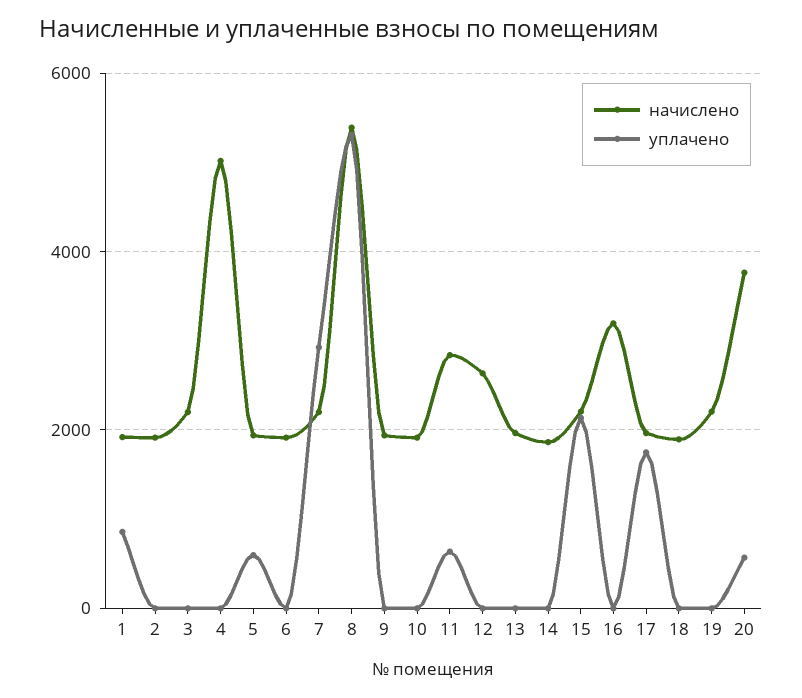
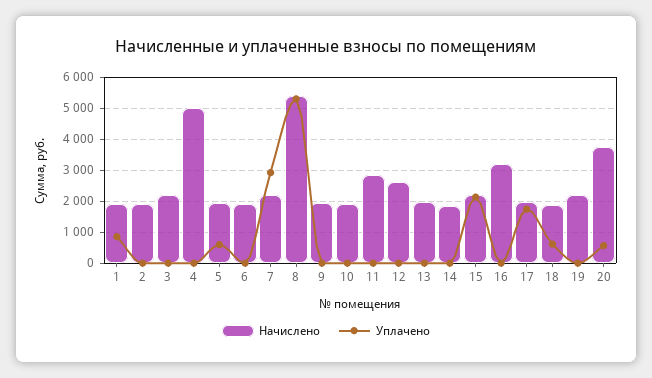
  {
    "начислено": {
      "1": 2000,
      "2": 2000,
      "3": 2200,
      "4": 5000,
      "5": 2000,
      "6": 2000,
      "7": 2200,
      "8": 5400,
      "9": 2000,
      "10": 2000,
      "11": 2800,
      "12": 2600,
      "13": 2000,
      "14": 1800,
      "15": 2200,
      "16": 3200,
      "17": 2000,
      "18": 1800,
      "19": 2200,
      "20": 3800
    },
    "уплачено": {
      "1": 800,
      "2": 0,
      "3": 0,
      "4": 0,
      "5": 600,
      "6": 0,
      "7": 3000,
      "8": 5400,
      "9": 0,
      "10": 0,
-     "11": 600,
+     "11": 0,
      "12": 0,
      "13": 0,
      "14": 0,
      "15": 2200,
      "16": 0,
      "17": 1800,
-     "18": 0,
+     "18": 600,
      "19": 0,
      "20": 600
    }
  }

